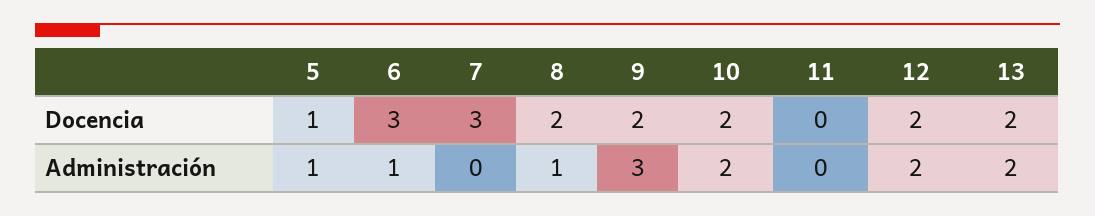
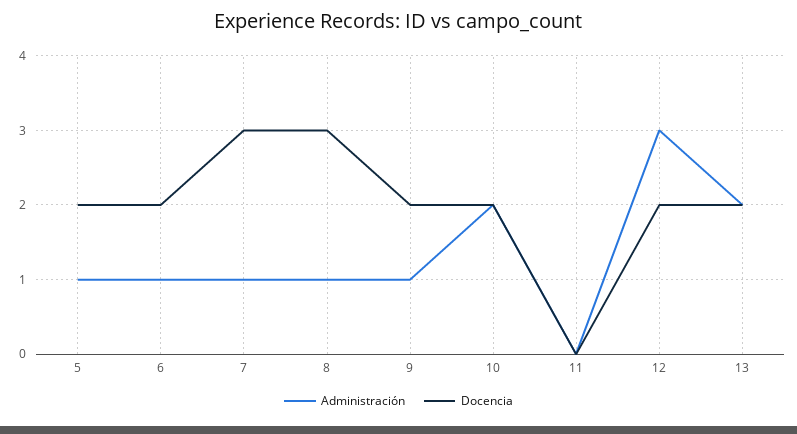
  {
    "Docencia": {
-     "5": 1,
+     "5": 2,
-     "6": 3,
+     "6": 2,
      "7": 3,
-     "8": 2,
+     "8": 3,
      "9": 2,
      "10": 2,
      "11": 0,
      "12": 2,
      "13": 2
    },
    "Administración": {
      "5": 1,
      "6": 1,
-     "7": 0,
+     "7": 1,
      "8": 1,
-     "9": 3,
+     "9": 1,
      "10": 2,
      "11": 0,
-     "12": 2,
+     "12": 3,
      "13": 2
    }
  }

